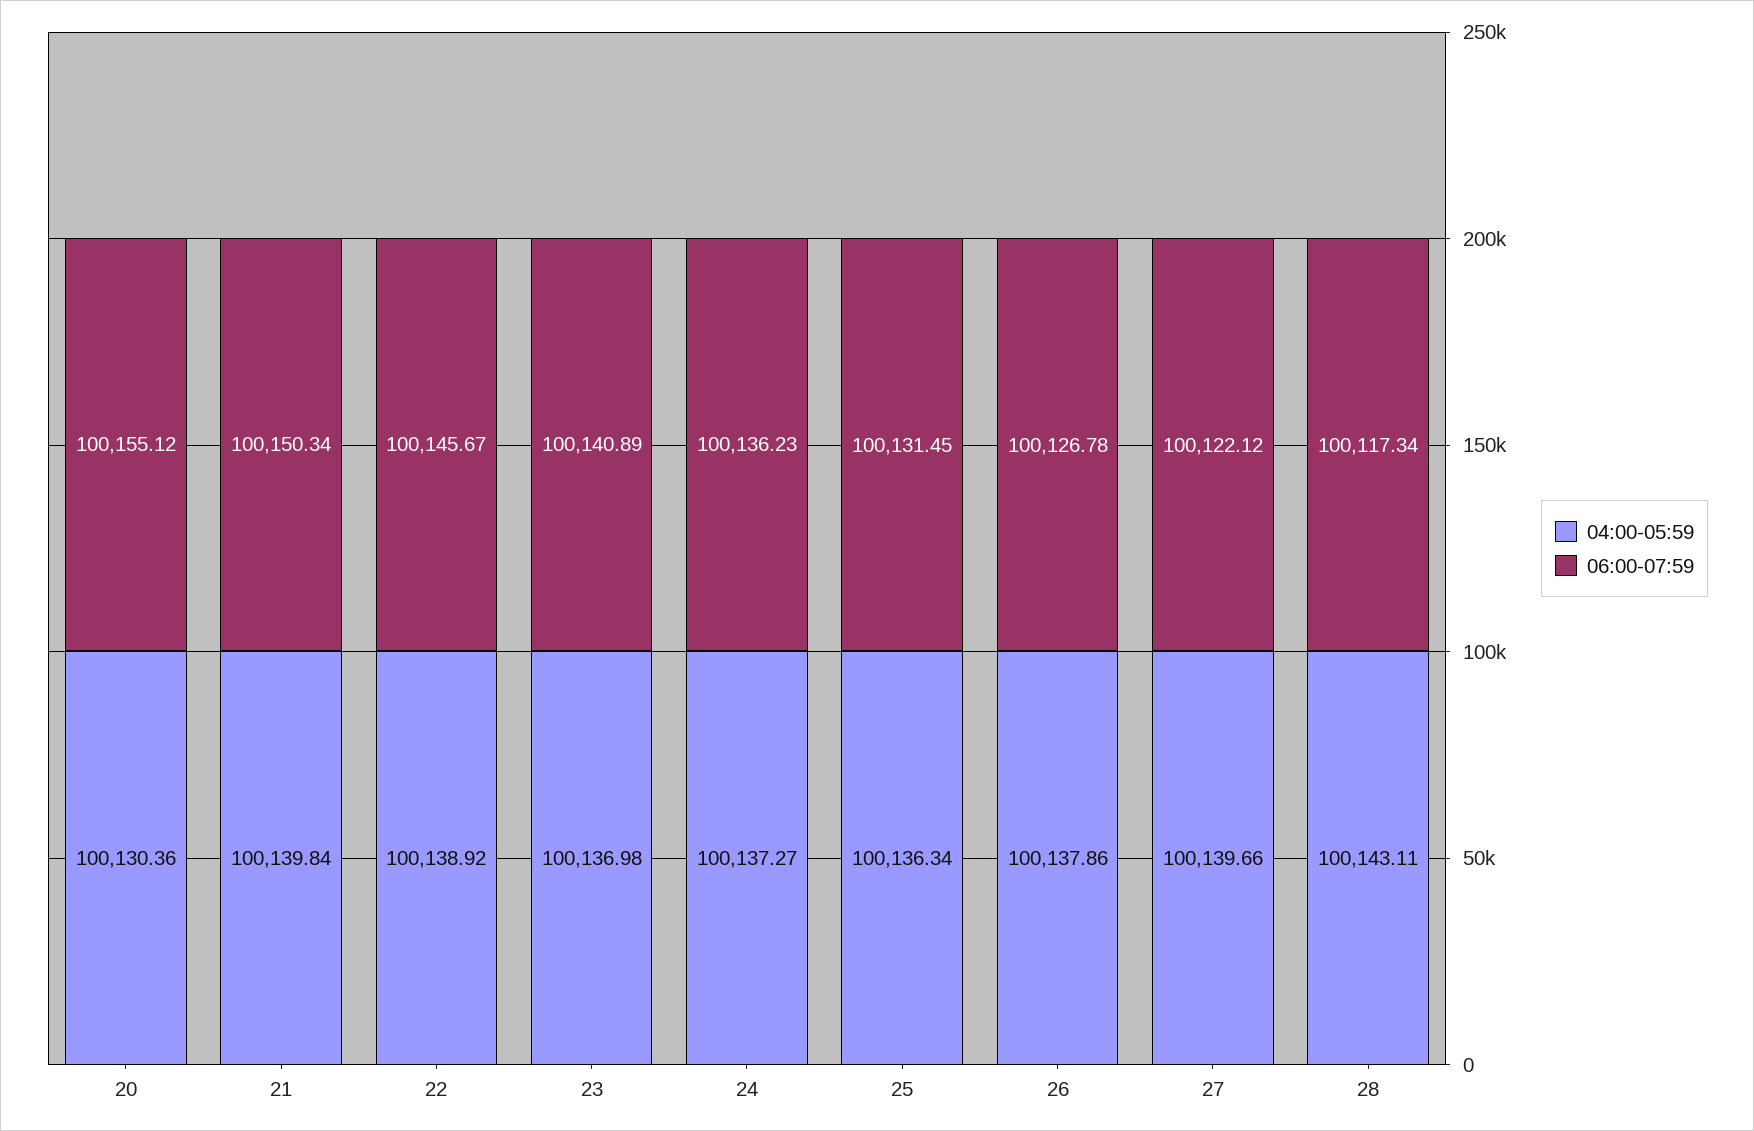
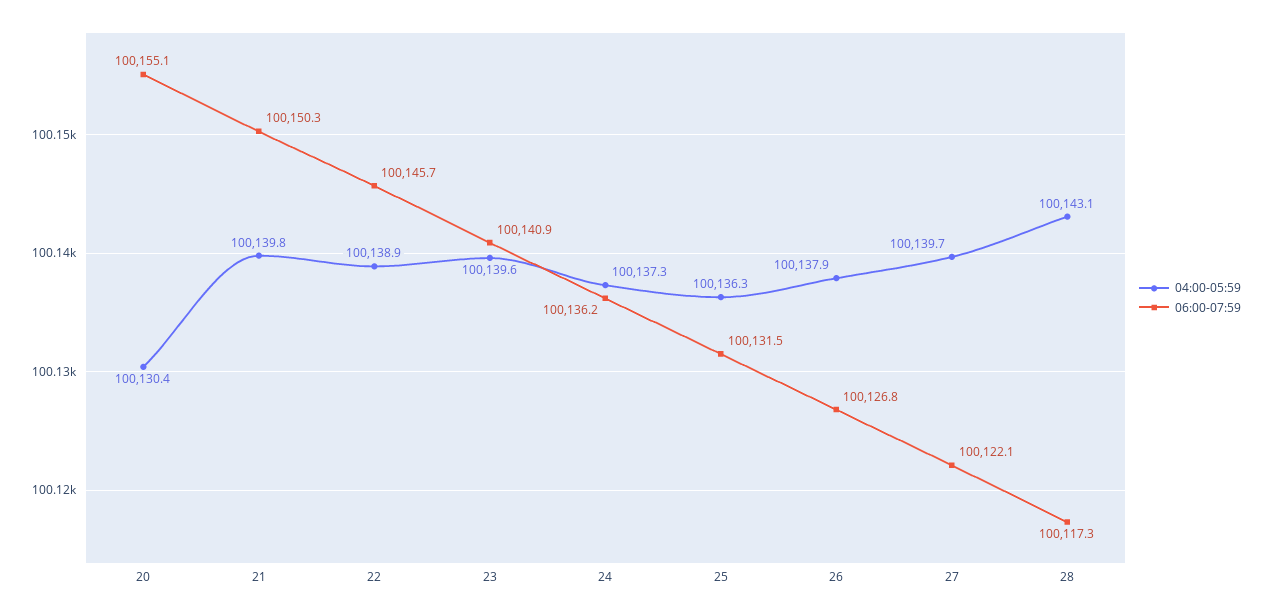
  {
    "04:00-05:59": {
      "20": 100130.36,
      "21": 100139.84,
      "22": 100138.92,
-     "23": 100136.98,
+     "23": 100139.6,
      "24": 100137.27,
      "25": 100136.34,
      "26": 100137.86,
      "27": 100139.66,
      "28": 100143.11
    },
    "06:00-07:59": {
      "20": 100155.12,
      "21": 100150.34,
      "22": 100145.67,
      "23": 100140.89,
      "24": 100136.23,
      "25": 100131.45,
      "26": 100126.78,
      "27": 100122.12,
      "28": 100117.34
    }
  }

